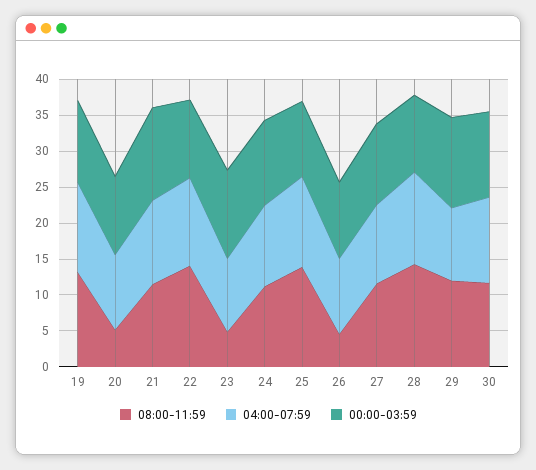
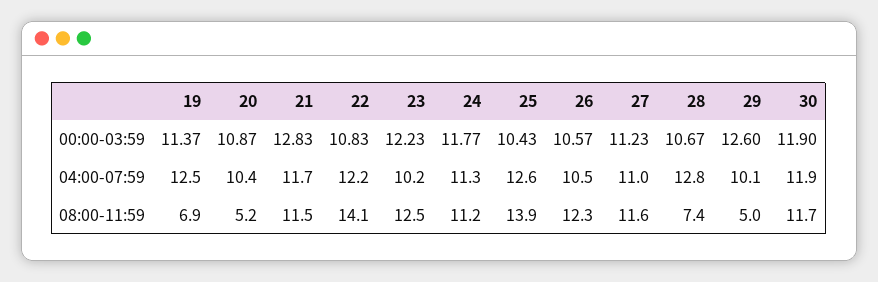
  {
    "08:00-11:59": {
-     "19": 12.5,
+     "19": 6.9,
      "20": 5.2,
      "21": 11.5,
      "22": 14.1,
-     "23": 5,
+     "23": 12.5,
      "24": 11.2,
      "25": 13.9,
-     "26": 5,
+     "26": 12.3,
      "27": 11.6,
-     "28": 15,
+     "28": 7.4,
-     "29": 12.5,
+     "29": 5,
      "30": 11.7
    },
    "04:00-07:59": {
      "19": 12.5,
      "20": 10.4,
      "21": 11.7,
      "22": 12.2,
      "23": 10.2,
      "24": 11.3,
      "25": 12.6,
      "26": 10.5,
      "27": 11,
      "28": 12.8,
      "29": 10.1,
      "30": 11.9
    },
    "00:00-03:59": {
      "19": 11.37,
      "20": 10.87,
      "21": 12.83,
      "22": 10.83,
      "23": 12.23,
      "24": 11.77,
      "25": 10.43,
      "26": 10.57,
      "27": 11.23,
      "28": 10.67,
      "29": 12.6,
      "30": 11.9
    }
  }

